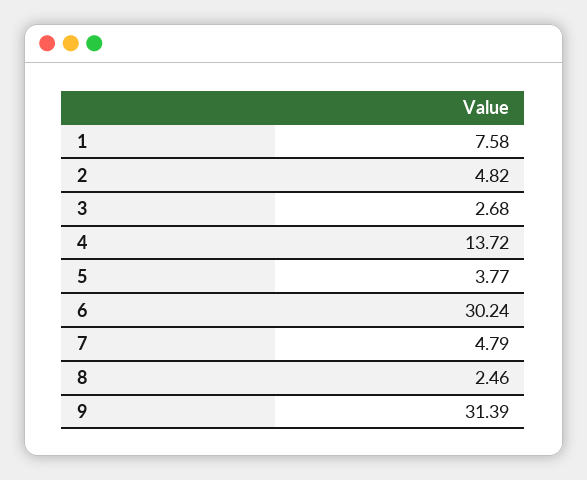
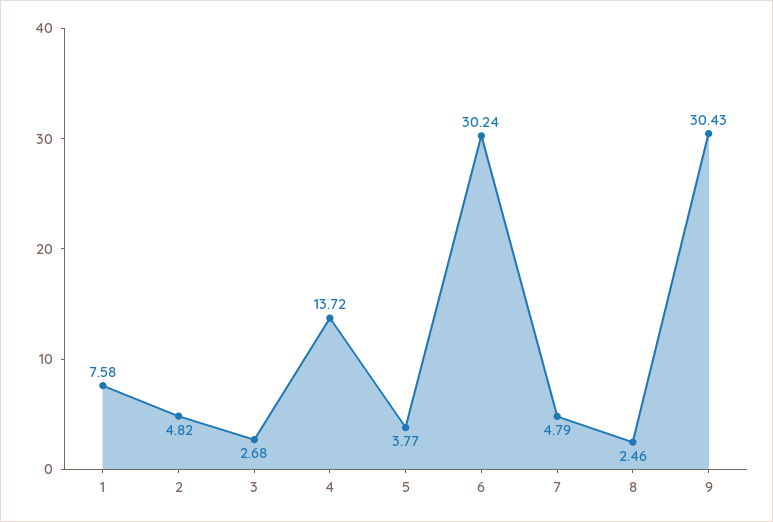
  {
    "1": 7.58,
    "2": 4.82,
    "3": 2.68,
    "4": 13.72,
    "5": 3.77,
    "6": 30.24,
    "7": 4.79,
    "8": 2.46,
-   "9": 31.39
+   "9": 30.43
  }

